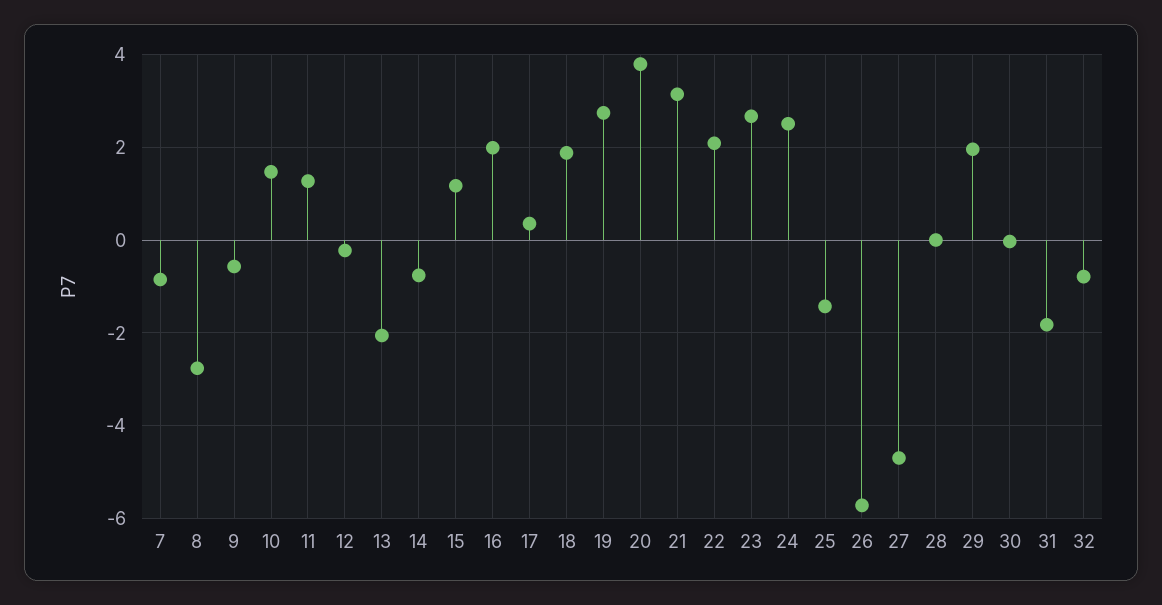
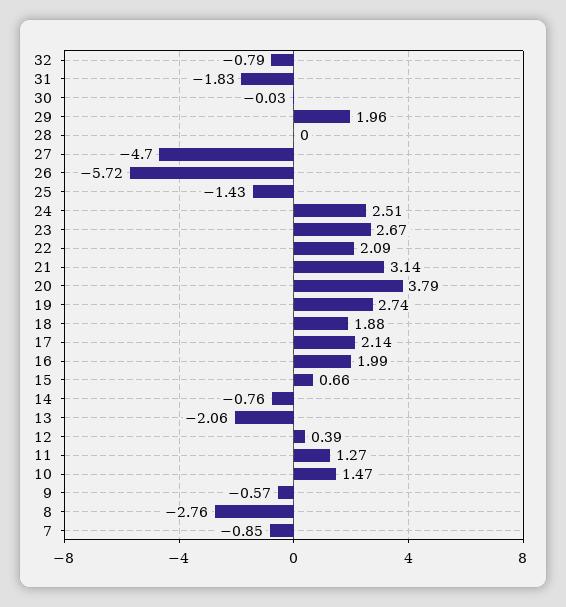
  {
    "7": -0.85,
    "8": -2.76,
    "9": -0.57,
    "10": 1.47,
    "11": 1.27,
-   "12": -0.2,
+   "12": 0.39,
    "13": -2.06,
    "14": -0.76,
-   "15": 1.2,
+   "15": 0.66,
    "16": 1.99,
-   "17": 0.4,
+   "17": 2.14,
    "18": 1.88,
    "19": 2.74,
    "20": 3.79,
    "21": 3.14,
    "22": 2.09,
    "23": 2.67,
    "24": 2.51,
    "25": -1.43,
    "26": -5.72,
    "27": -4.7,
    "28": 0,
    "29": 1.96,
    "30": -0.03,
    "31": -1.83,
    "32": -0.79
  }

